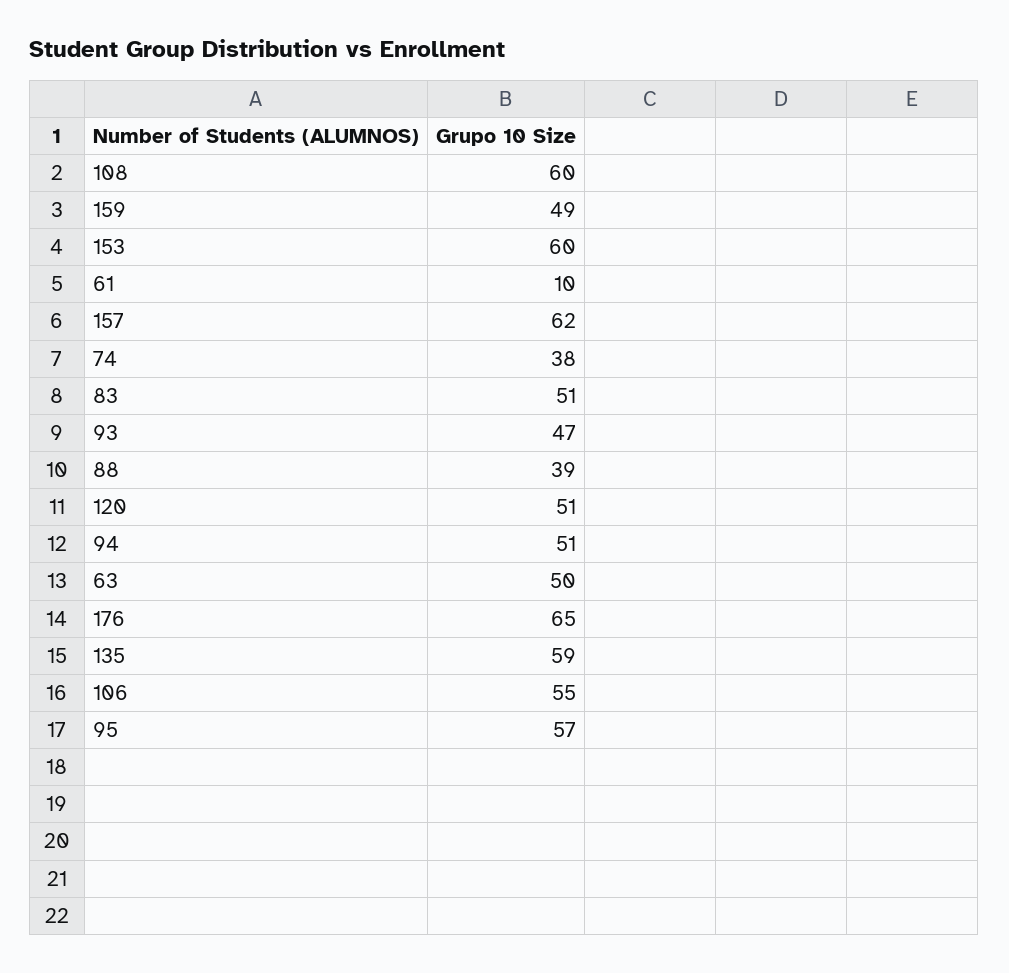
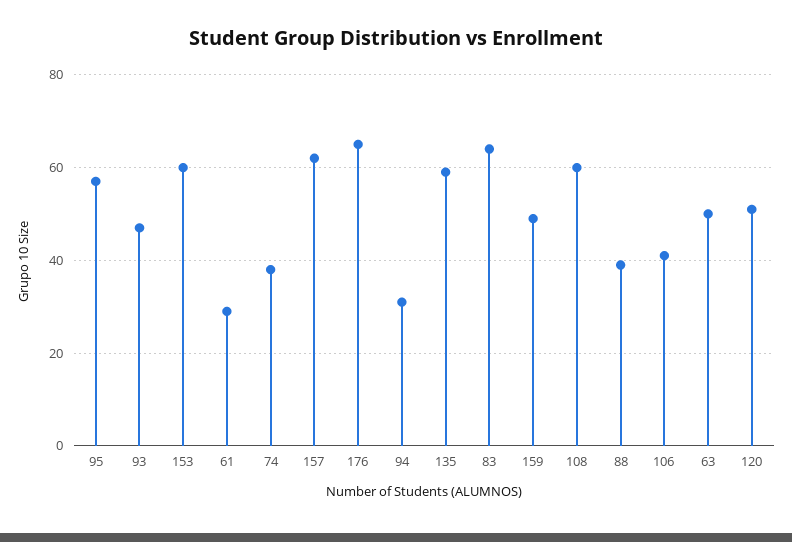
  {
    "108": 60,
    "159": 49,
    "153": 60,
-   "61": 10,
+   "61": 30,
    "157": 62,
    "74": 38,
-   "83": 51,
+   "83": 65,
    "93": 47,
    "88": 39,
    "120": 51,
-   "94": 51,
+   "94": 30,
    "63": 50,
    "176": 65,
    "135": 59,
-   "106": 55,
+   "106": 40,
    "95": 57
  }

